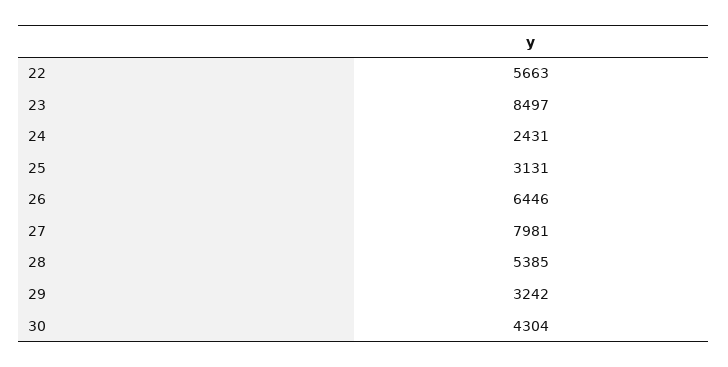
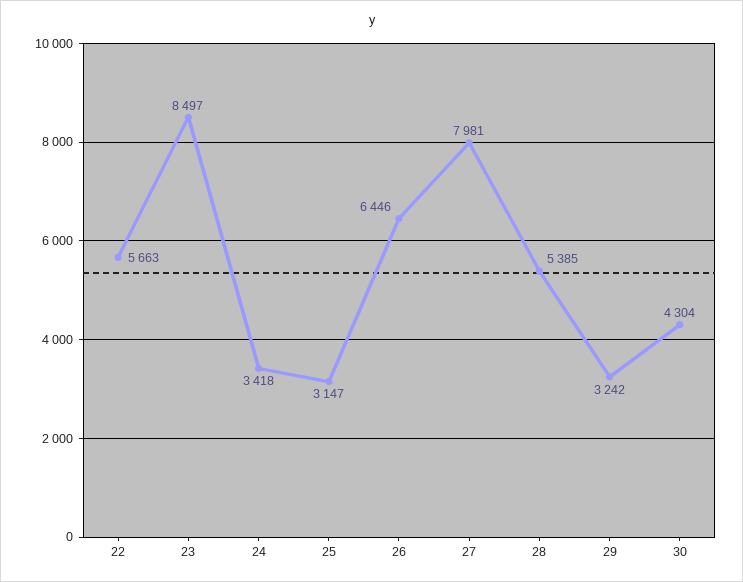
  {
    "22": 5663,
    "23": 8497,
-   "24": 2431,
+   "24": 3418,
-   "25": 3131,
+   "25": 3147,
    "26": 6446,
    "27": 7981,
    "28": 5385,
    "29": 3242,
    "30": 4304
  }

